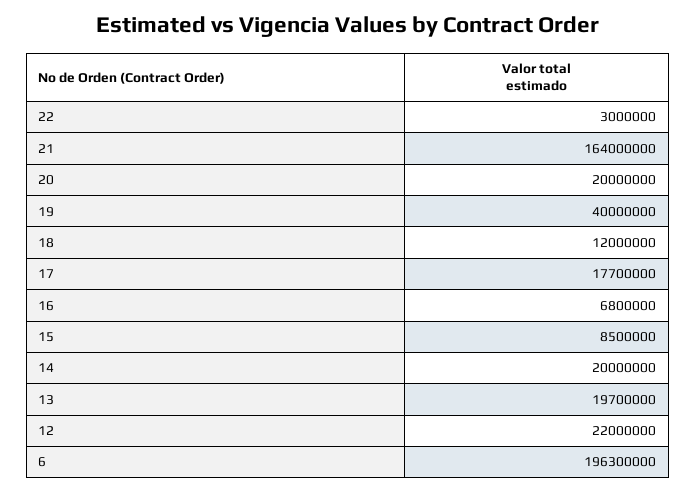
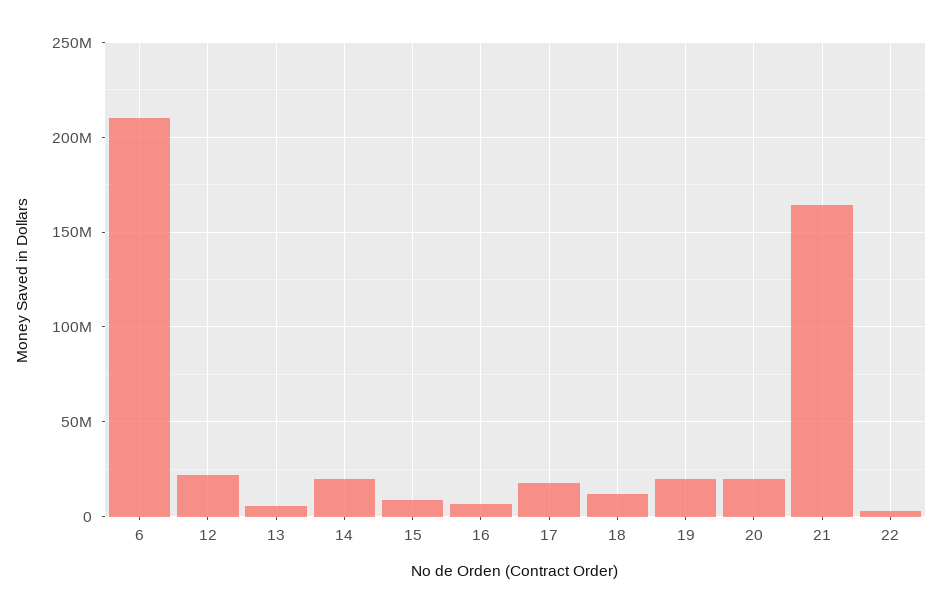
  {
    "22": 3000000,
    "21": 164000000,
    "20": 20000000,
-   "19": 40000000,
+   "19": 20000000,
    "18": 12000000,
    "17": 17700000,
    "16": 6800000,
    "15": 8500000,
    "14": 20000000,
-   "13": 19700000,
+   "13": 5000000,
    "12": 22000000,
-   "6": 196300000
+   "6": 210000000
  }

